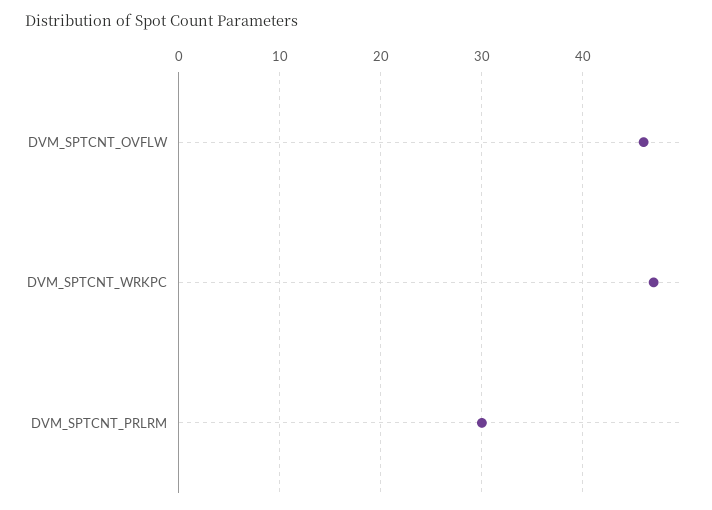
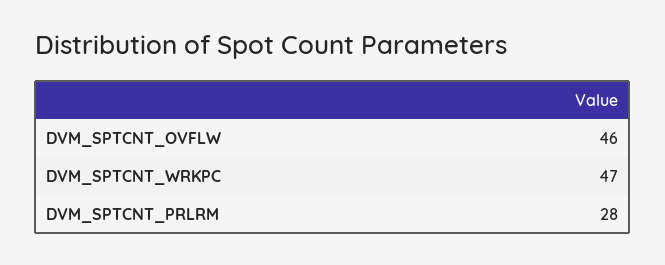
  {
    "DVM_SPTCNT_OVFLW": 46,
    "DVM_SPTCNT_WRKPC": 47,
-   "DVM_SPTCNT_PRLRM": 30
+   "DVM_SPTCNT_PRLRM": 28
  }

